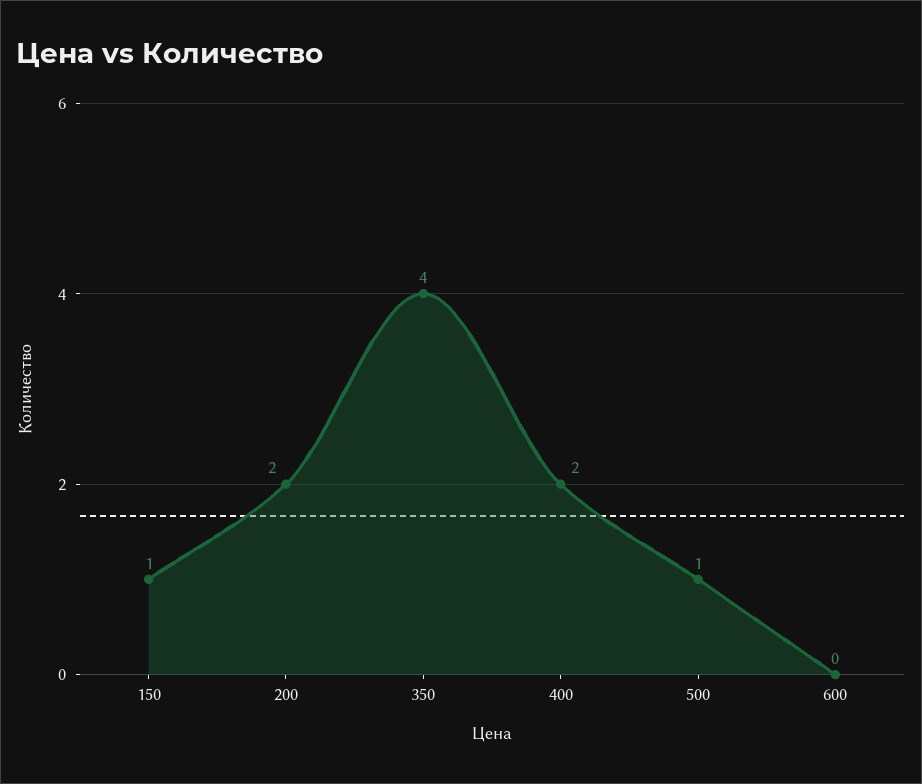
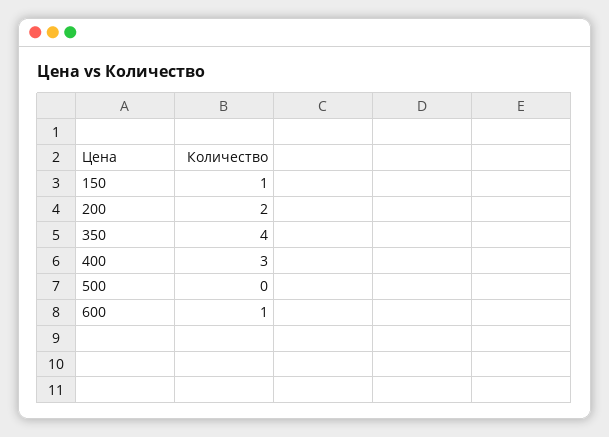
  {
    "150": 1,
    "200": 2,
    "350": 4,
-   "400": 2,
+   "400": 3,
-   "500": 1,
+   "500": 0,
-   "600": 0
+   "600": 1
  }

